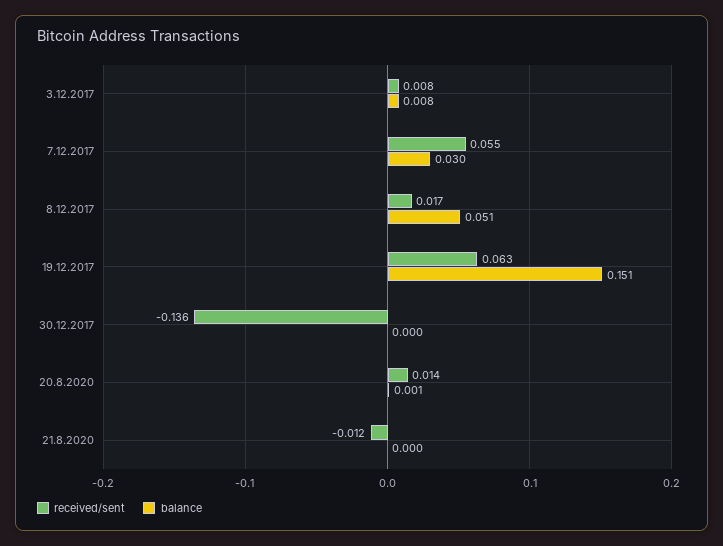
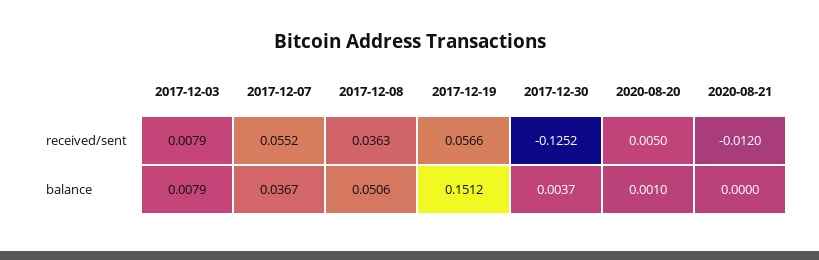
  {
    "received/sent": {
      "3.12.2017": 0.0079,
      "7.12.2017": 0.0552,
-     "8.12.2017": 0.017,
+     "8.12.2017": 0.0363,
-     "19.12.2017": 0.063,
+     "19.12.2017": 0.0566,
-     "30.12.2017": -0.136,
+     "30.12.2017": -0.1252,
-     "20.8.2020": 0.014,
+     "20.8.2020": 0.005,
      "21.8.2020": -0.012
    },
    "balance": {
      "3.12.2017": 0.0079,
-     "7.12.2017": 0.03,
+     "7.12.2017": 0.0367,
      "8.12.2017": 0.0506,
      "19.12.2017": 0.1512,
-     "30.12.2017": 0,
+     "30.12.2017": 0.0037,
      "20.8.2020": 0.001,
      "21.8.2020": 0
    }
  }

